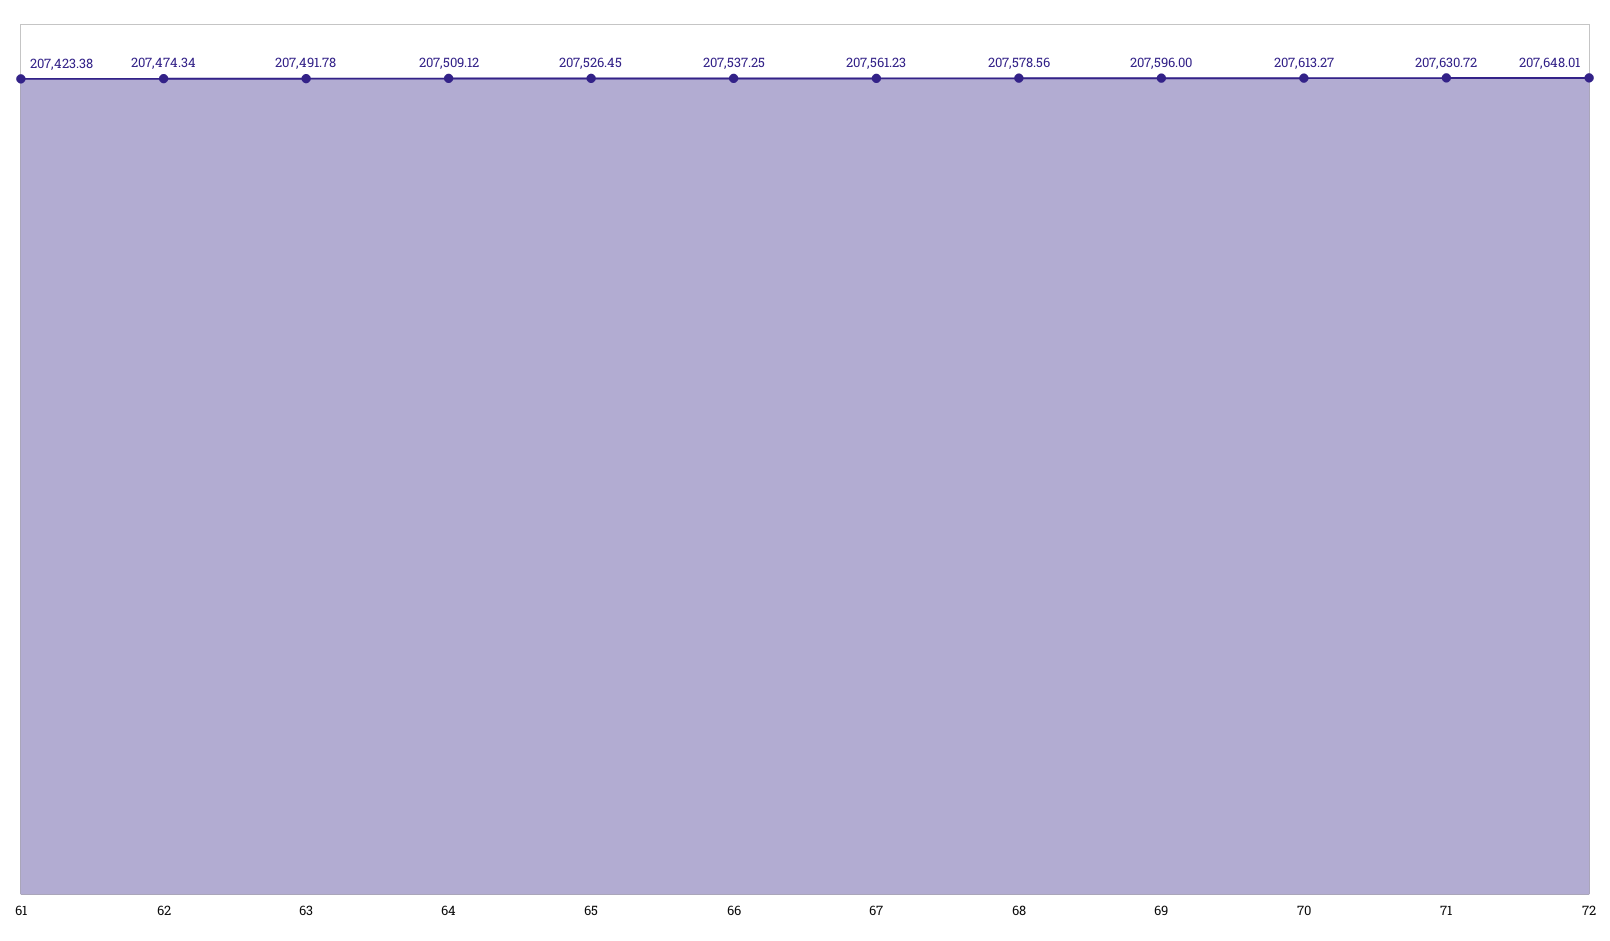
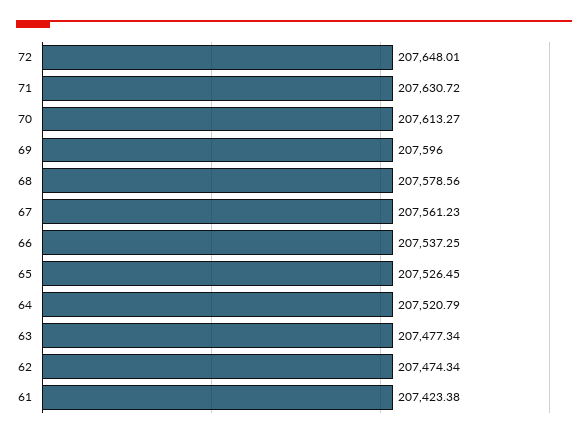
  {
    "61": 207423.38,
    "62": 207474.34,
-   "63": 207491.78,
+   "63": 207477.34,
-   "64": 207509.12,
+   "64": 207520.79,
    "65": 207526.45,
    "66": 207537.25,
    "67": 207561.23,
    "68": 207578.56,
    "69": 207596,
    "70": 207613.27,
    "71": 207630.72,
    "72": 207648.01
  }

